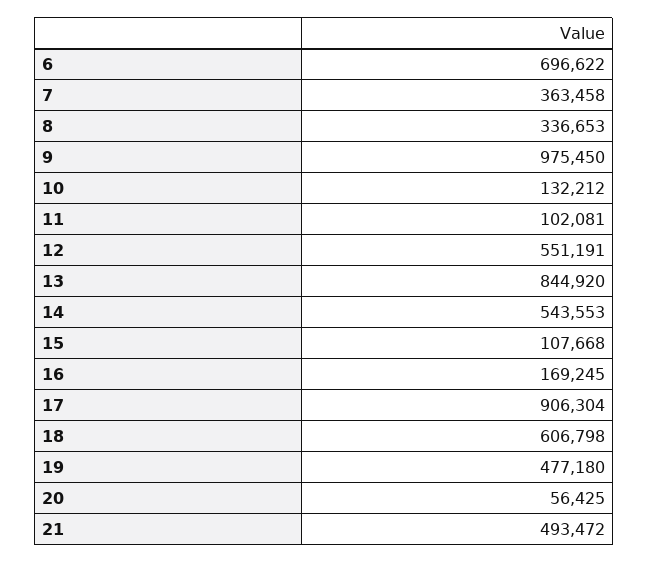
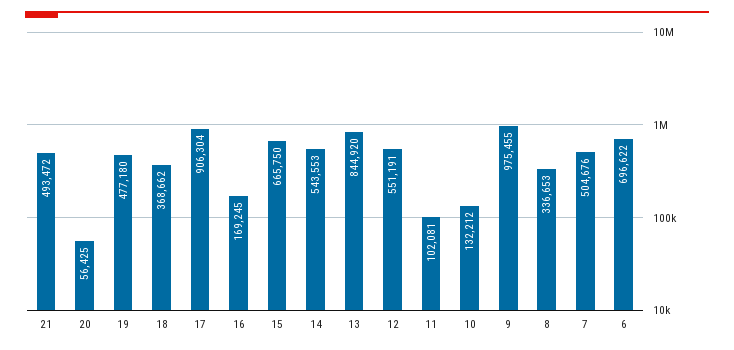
  {
    "6": 696622,
-   "7": 363458,
+   "7": 504676,
    "8": 336653,
-   "9": 975450,
+   "9": 975455,
    "10": 132212,
    "11": 102081,
    "12": 551191,
    "13": 844920,
    "14": 543553,
-   "15": 107668,
+   "15": 665750,
    "16": 169245,
    "17": 906304,
-   "18": 606798,
+   "18": 368662,
    "19": 477180,
    "20": 56425,
    "21": 493472
  }

